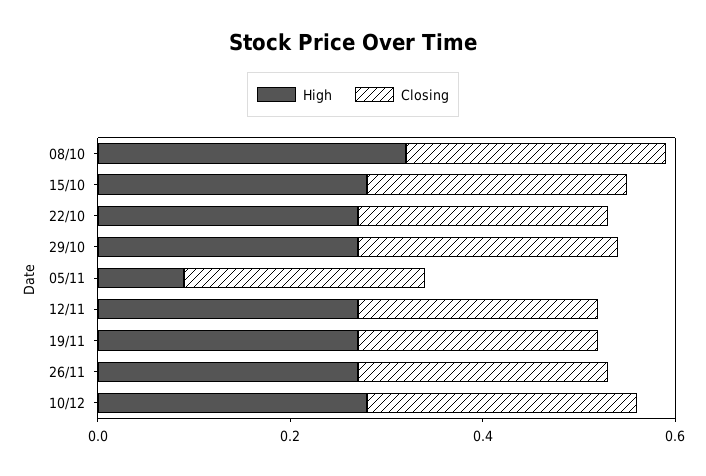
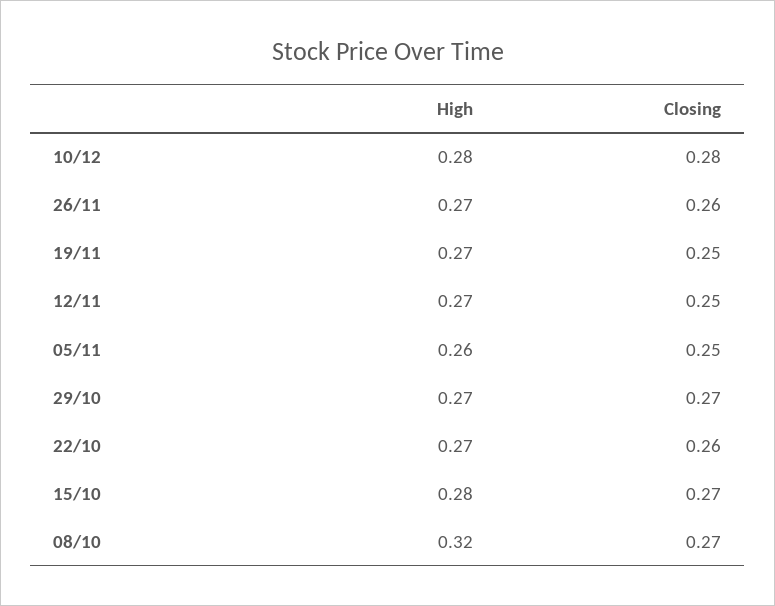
  {
    "High": {
      "08/10": 0.32,
      "15/10": 0.28,
      "22/10": 0.27,
      "29/10": 0.27,
-     "05/11": 0.1,
+     "05/11": 0.26,
      "12/11": 0.27,
      "19/11": 0.27,
      "26/11": 0.27,
      "10/12": 0.28
    },
    "Closing": {
      "08/10": 0.27,
      "15/10": 0.27,
      "22/10": 0.26,
      "29/10": 0.27,
      "05/11": 0.25,
      "12/11": 0.25,
      "19/11": 0.25,
      "26/11": 0.26,
      "10/12": 0.28
    }
  }

